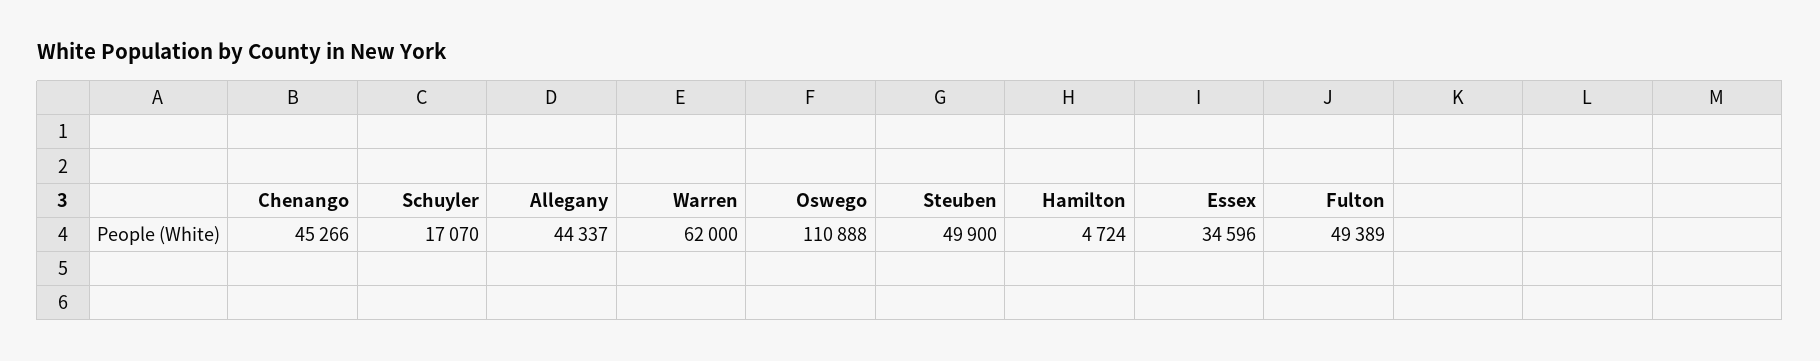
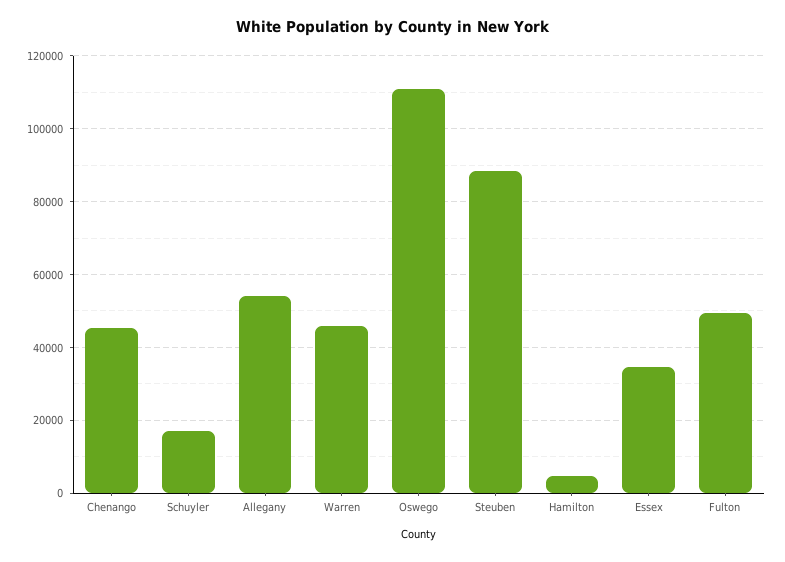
  {
    "Chenango": 45266,
    "Schuyler": 17070,
-   "Allegany": 44337,
+   "Allegany": 54000,
-   "Warren": 62000,
+   "Warren": 46000,
    "Oswego": 110888,
-   "Steuben": 49900,
+   "Steuben": 88000,
    "Hamilton": 4724,
    "Essex": 34596,
    "Fulton": 49389
  }

